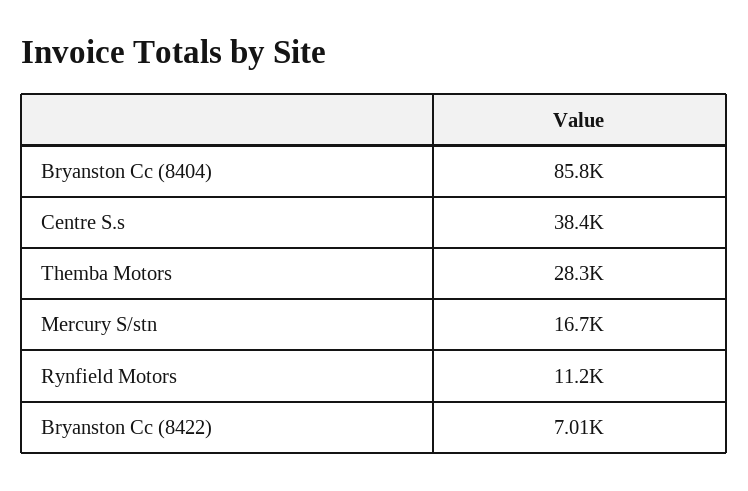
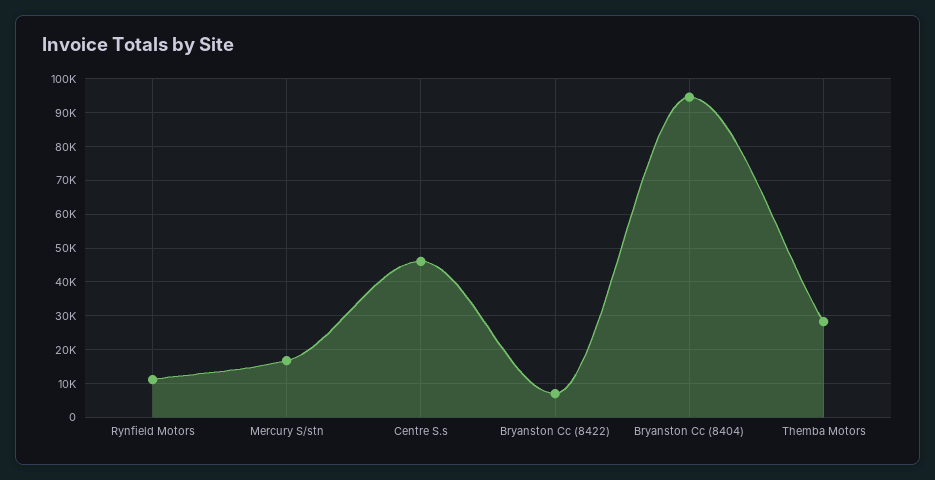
  {
-   "Bryanston Cc (8404)": 85800,
+   "Bryanston Cc (8404)": 94000,
-   "Centre S.s": 38400,
+   "Centre S.s": 46000,
    "Themba Motors": 28300,
    "Mercury S/stn": 16700,
    "Rynfield Motors": 11200,
    "Bryanston Cc (8422)": 7010
  }

